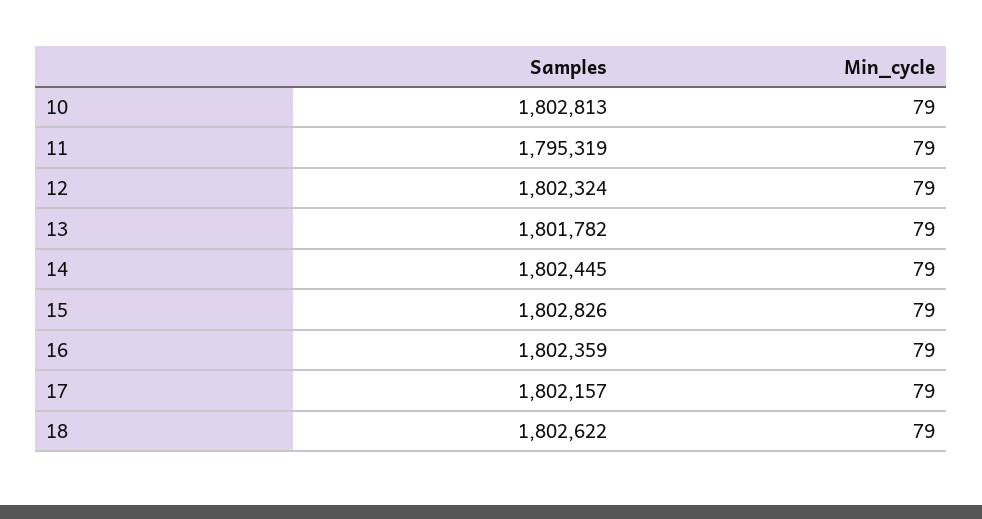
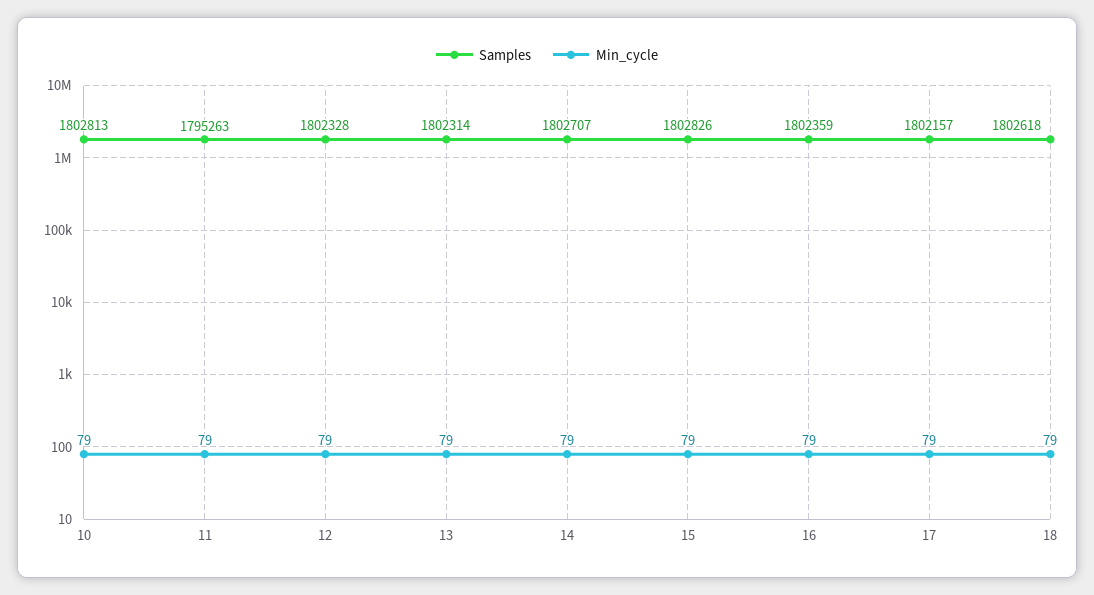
  {
    "Samples": {
      "10": 1802813,
-     "11": 1795319,
+     "11": 1795263,
-     "12": 1802324,
+     "12": 1802328,
-     "13": 1801782,
+     "13": 1802314,
-     "14": 1802445,
+     "14": 1802707,
      "15": 1802826,
      "16": 1802359,
      "17": 1802157,
-     "18": 1802622
+     "18": 1802618
    },
    "Min_cycle": {
      "10": 79,
      "11": 79,
      "12": 79,
      "13": 79,
      "14": 79,
      "15": 79,
      "16": 79,
      "17": 79,
      "18": 79
    }
  }

